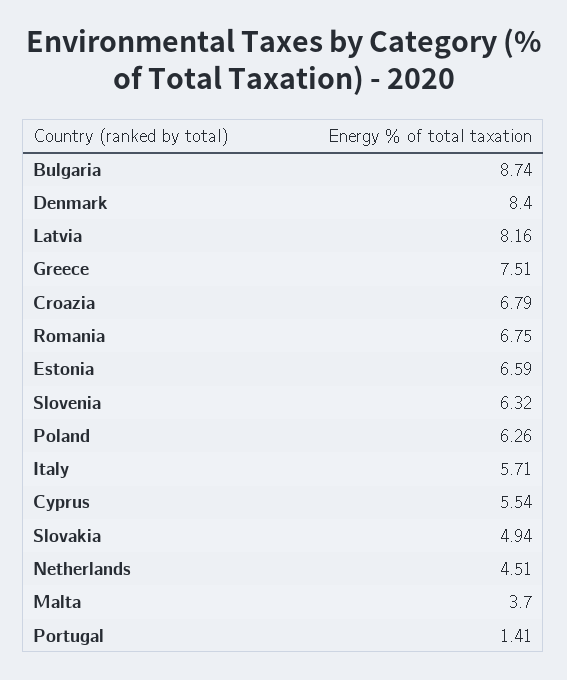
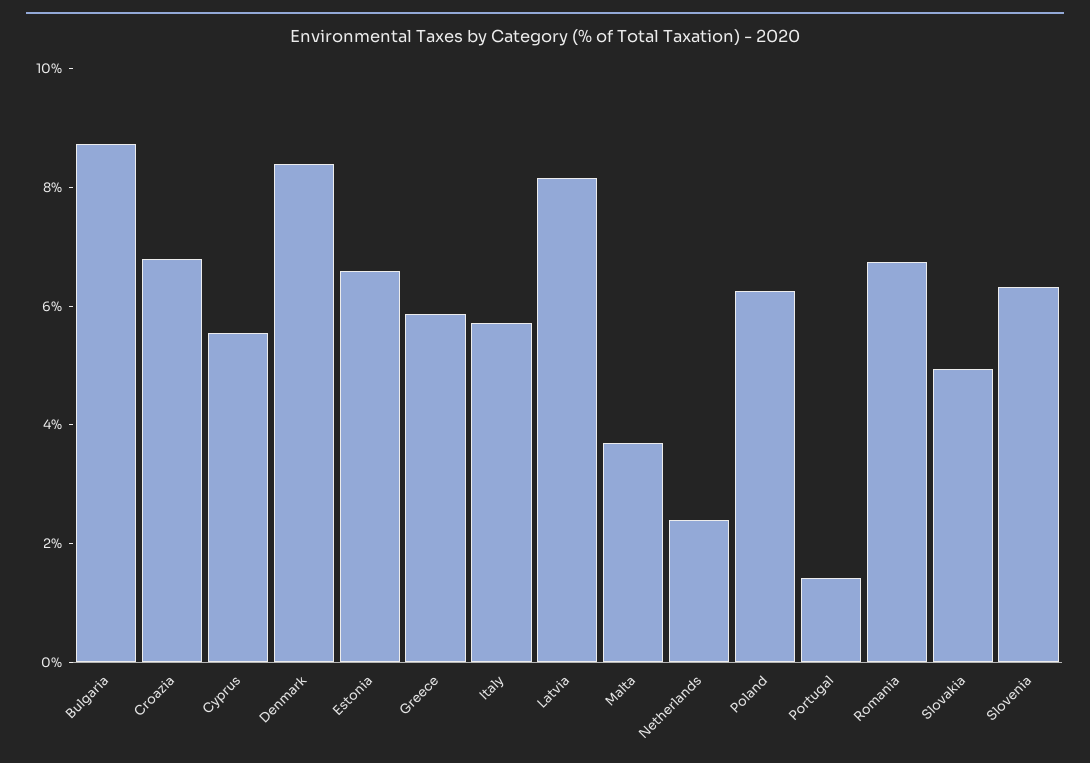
  {
    "Bulgaria": 8.74,
    "Denmark": 8.4,
    "Latvia": 8.16,
-   "Greece": 7.51,
+   "Greece": 6,
    "Croazia": 6.79,
    "Romania": 6.75,
    "Estonia": 6.59,
    "Slovenia": 6.32,
    "Poland": 6.26,
    "Italy": 5.71,
    "Cyprus": 5.54,
    "Slovakia": 4.94,
-   "Netherlands": 4.51,
+   "Netherlands": 2.5,
    "Malta": 3.7,
    "Portugal": 1.41
  }

